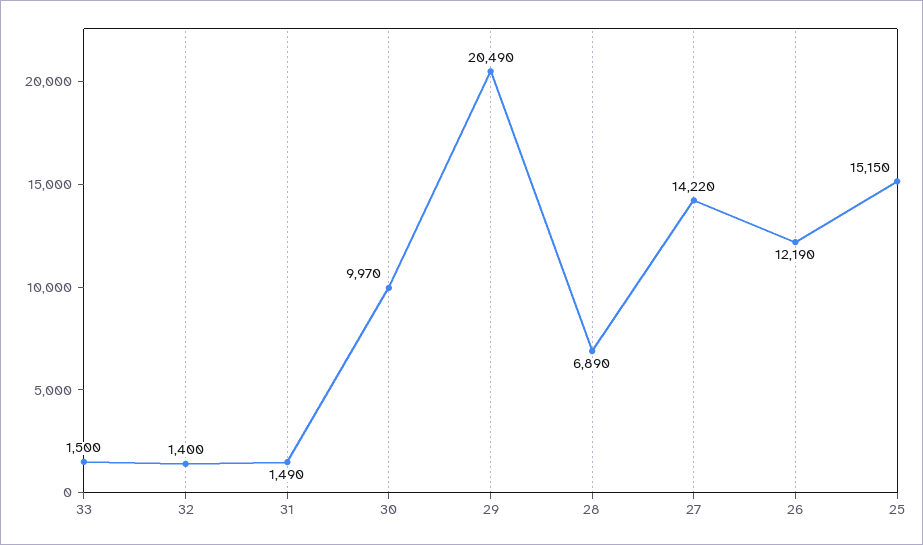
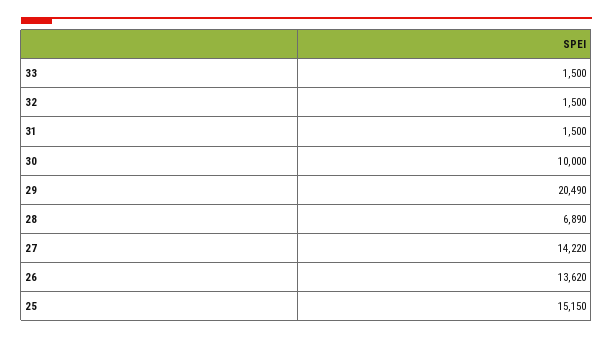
  {
    "33": 1500,
-   "32": 1400,
+   "32": 1500,
-   "31": 1490,
+   "31": 1500,
-   "30": 9970,
+   "30": 10000,
    "29": 20490,
    "28": 6890,
    "27": 14220,
-   "26": 12190,
+   "26": 13620,
    "25": 15150
  }

